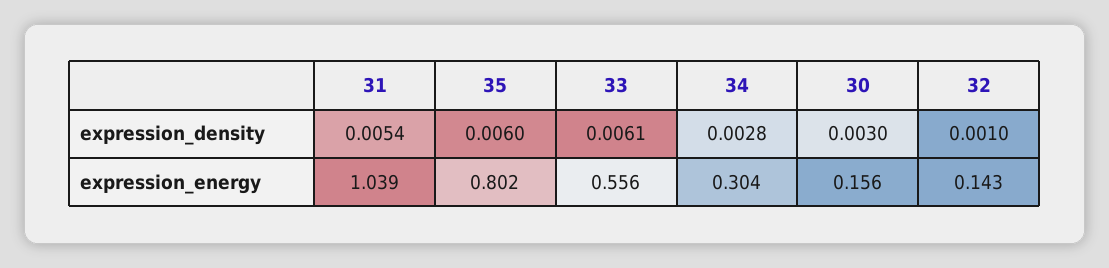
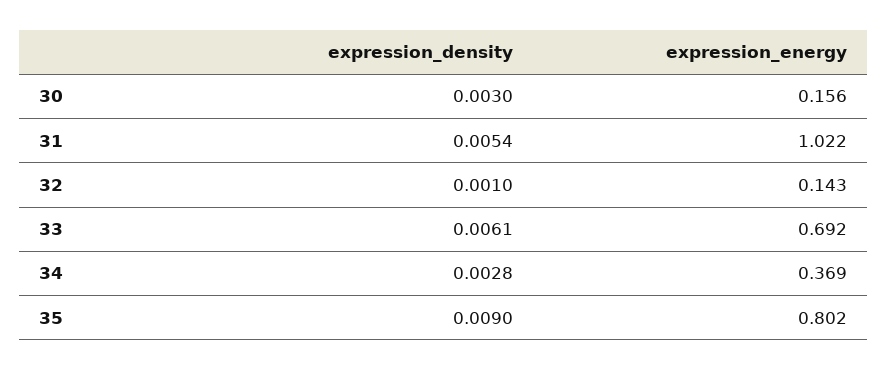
  {
    "31": {
      "expression_density": 0.0054,
-     "expression_energy": 1.039
+     "expression_energy": 1.022
    },
    "35": {
-     "expression_density": 0.006,
+     "expression_density": 0.009,
      "expression_energy": 0.802
    },
    "33": {
      "expression_density": 0.0061,
-     "expression_energy": 0.556
+     "expression_energy": 0.692
    },
    "34": {
      "expression_density": 0.0028,
-     "expression_energy": 0.304
+     "expression_energy": 0.369
    },
    "30": {
      "expression_density": 0.003,
      "expression_energy": 0.156
    },
    "32": {
      "expression_density": 0.001,
      "expression_energy": 0.143
    }
  }

